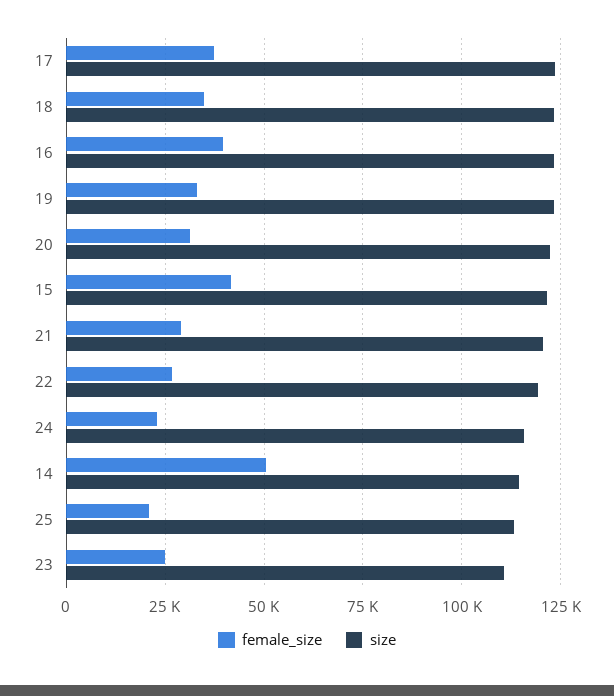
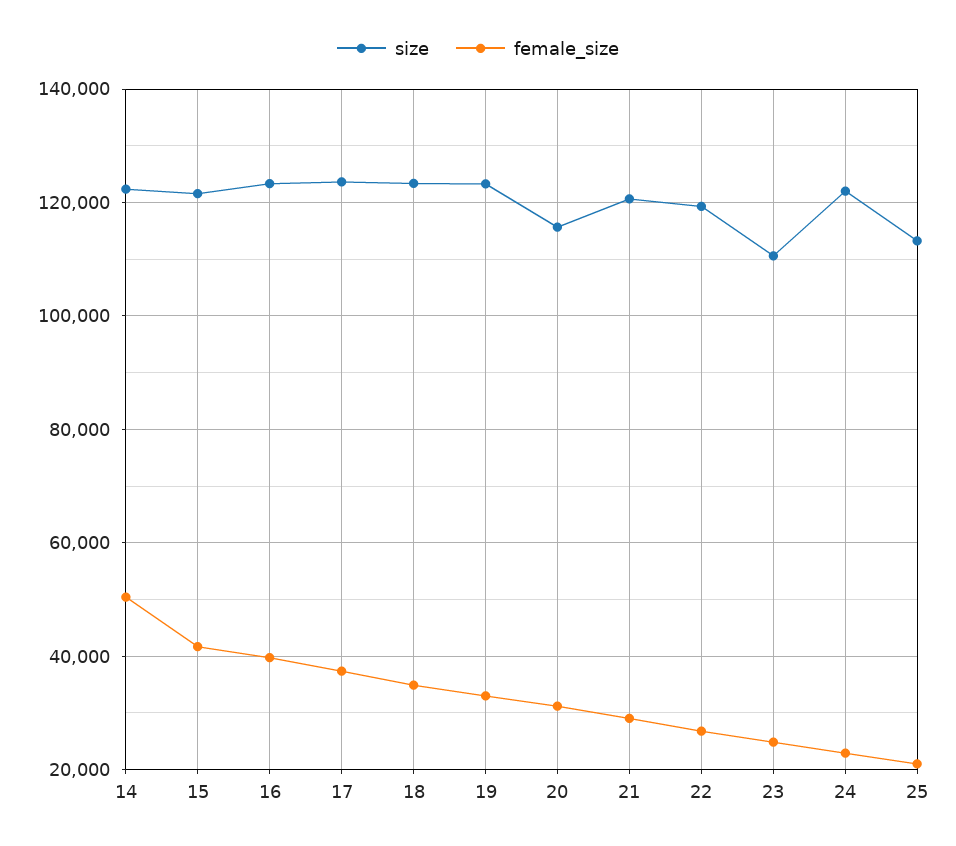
  {
    "female_size": {
      "17": 38000,
      "18": 34000,
      "16": 40000,
      "19": 34000,
      "20": 32000,
      "15": 42000,
      "21": 30000,
      "22": 26000,
      "24": 22000,
      "14": 50000,
      "25": 22000,
      "23": 24000
    },
    "size": {
      "17": 124000,
      "18": 124000,
      "16": 124000,
      "19": 124000,
-     "20": 122500,
+     "20": 116000,
      "15": 122000,
      "21": 120000,
      "22": 120000,
-     "24": 115000,
+     "24": 122000,
-     "14": 115000,
+     "14": 122000,
      "25": 114000,
      "23": 110000
    }
  }

